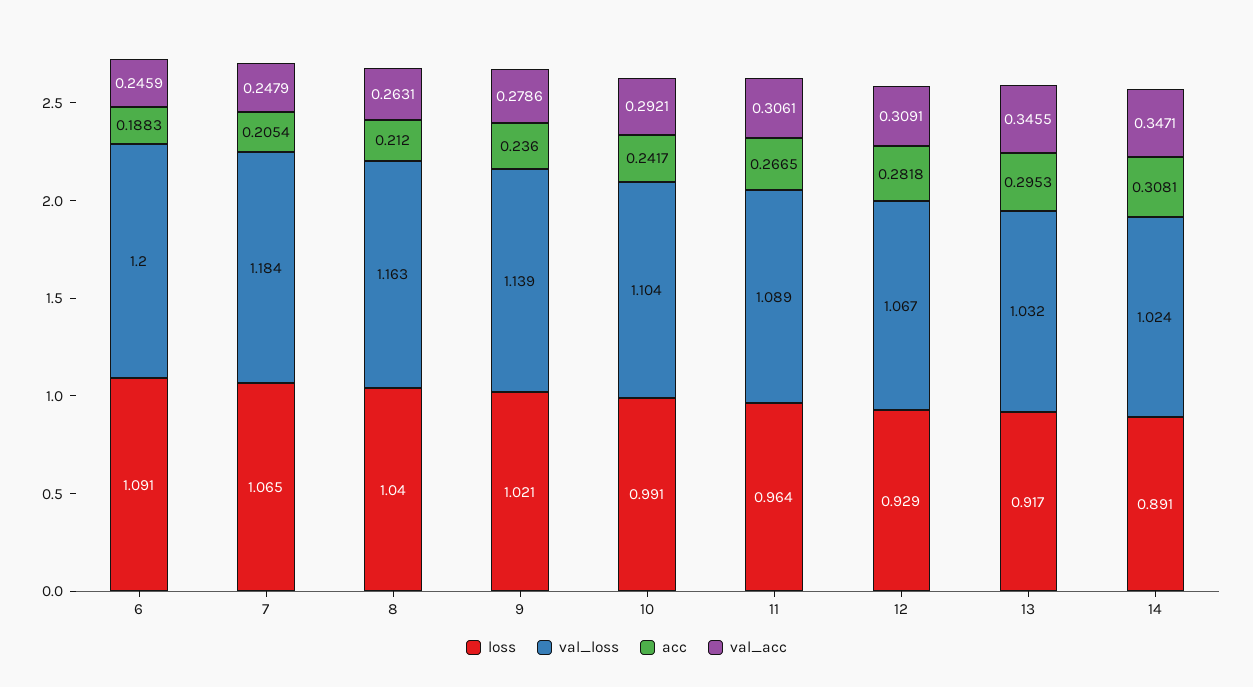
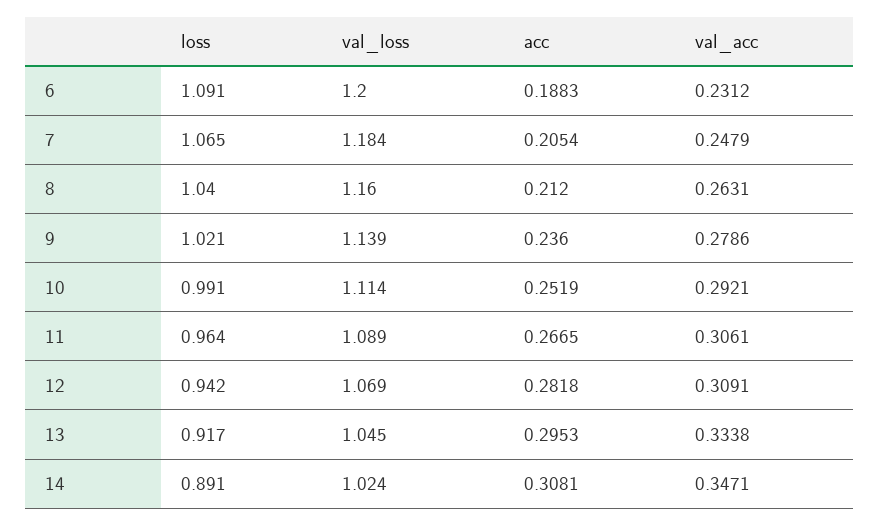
  {
    "loss": {
      "6": 1.091,
      "7": 1.065,
      "8": 1.04,
      "9": 1.021,
      "10": 0.991,
      "11": 0.964,
-     "12": 0.929,
+     "12": 0.942,
      "13": 0.917,
      "14": 0.891
    },
    "val_loss": {
      "6": 1.2,
      "7": 1.184,
-     "8": 1.163,
+     "8": 1.16,
      "9": 1.139,
-     "10": 1.104,
+     "10": 1.114,
      "11": 1.089,
-     "12": 1.067,
+     "12": 1.069,
-     "13": 1.032,
+     "13": 1.045,
      "14": 1.024
    },
    "acc": {
      "6": 0.1883,
      "7": 0.2054,
      "8": 0.212,
      "9": 0.236,
-     "10": 0.2417,
+     "10": 0.2519,
      "11": 0.2665,
      "12": 0.2818,
      "13": 0.2953,
      "14": 0.3081
    },
    "val_acc": {
-     "6": 0.2459,
+     "6": 0.2312,
      "7": 0.2479,
      "8": 0.2631,
      "9": 0.2786,
      "10": 0.2921,
      "11": 0.3061,
      "12": 0.3091,
-     "13": 0.3455,
+     "13": 0.3338,
      "14": 0.3471
    }
  }

